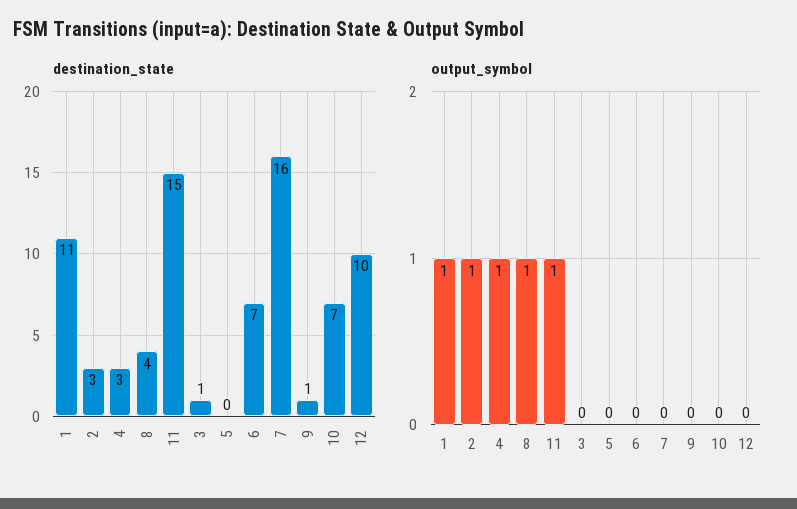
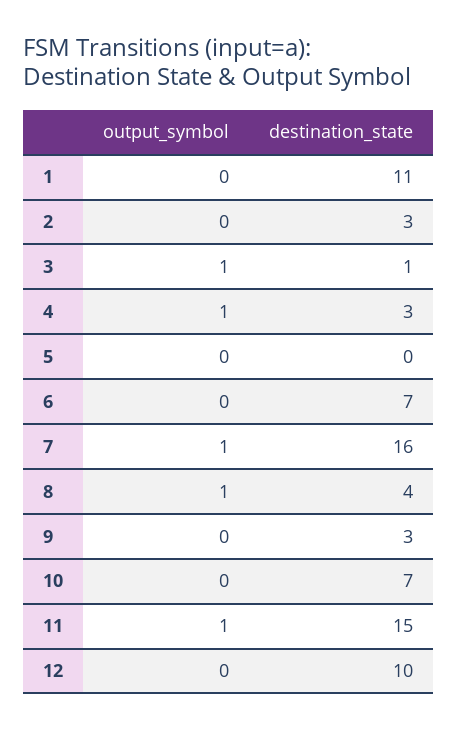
  {
    "destination_state": {
      "1": 11,
      "2": 3,
      "4": 3,
      "8": 4,
      "11": 15,
      "3": 1,
      "5": 0,
      "6": 7,
      "7": 16,
-     "9": 1,
+     "9": 3,
      "10": 7,
      "12": 10
    },
    "output_symbol": {
-     "1": 1,
+     "1": 0,
-     "2": 1,
+     "2": 0,
      "4": 1,
      "8": 1,
      "11": 1,
-     "3": 0,
+     "3": 1,
      "5": 0,
      "6": 0,
-     "7": 0,
+     "7": 1,
      "9": 0,
      "10": 0,
      "12": 0
    }
  }

